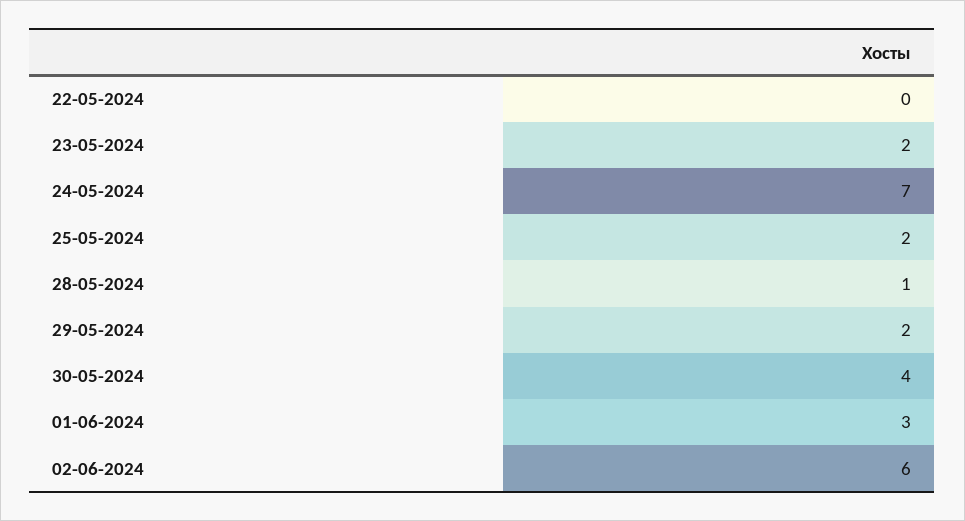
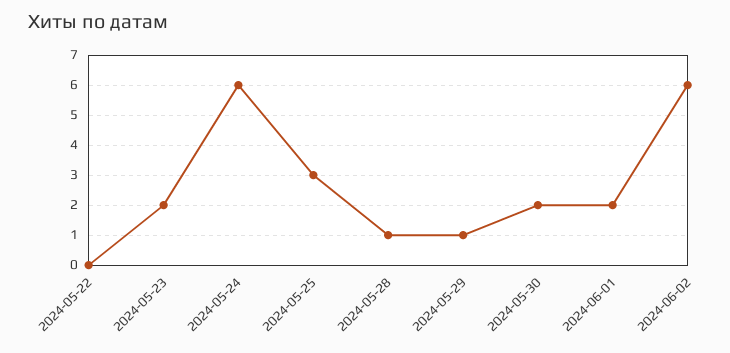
  {
    "22-05-2024": 0,
    "23-05-2024": 2,
-   "24-05-2024": 7,
+   "24-05-2024": 6,
-   "25-05-2024": 2,
+   "25-05-2024": 3,
    "28-05-2024": 1,
-   "29-05-2024": 2,
+   "29-05-2024": 1,
-   "30-05-2024": 4,
+   "30-05-2024": 2,
-   "01-06-2024": 3,
+   "01-06-2024": 2,
    "02-06-2024": 6
  }

